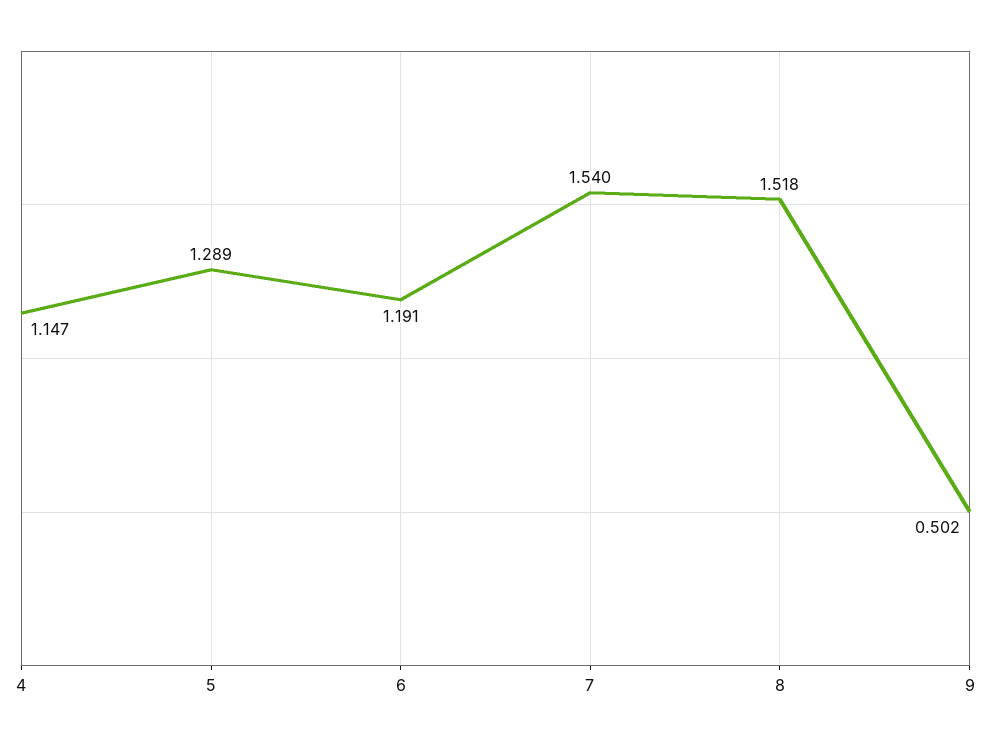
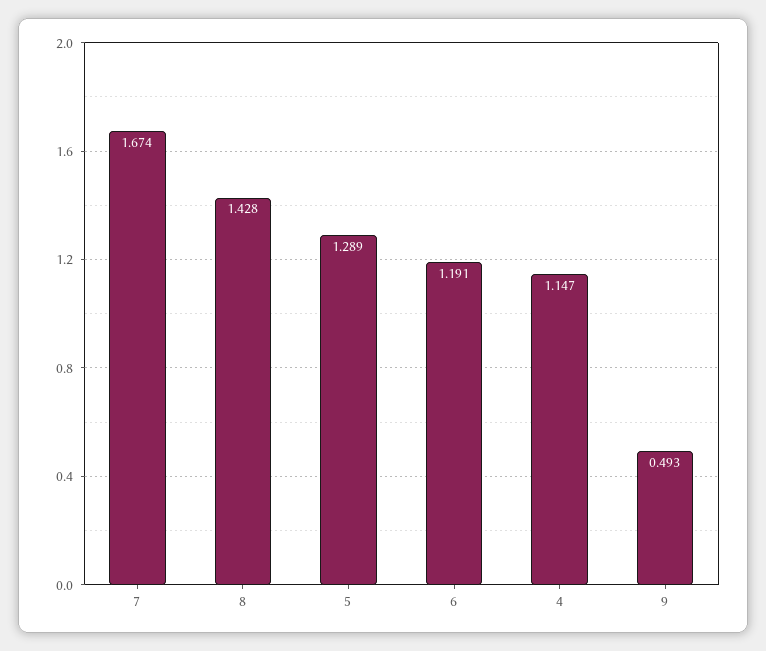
  {
    "4": 1.147,
    "5": 1.289,
    "6": 1.191,
-   "7": 1.54,
+   "7": 1.674,
-   "8": 1.518,
+   "8": 1.428,
-   "9": 0.502
+   "9": 0.493
  }

